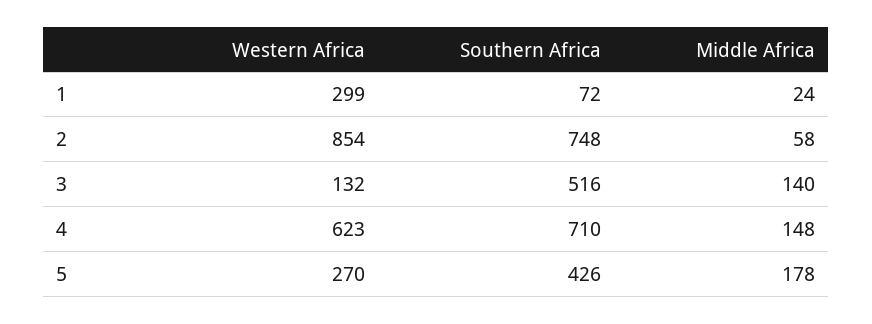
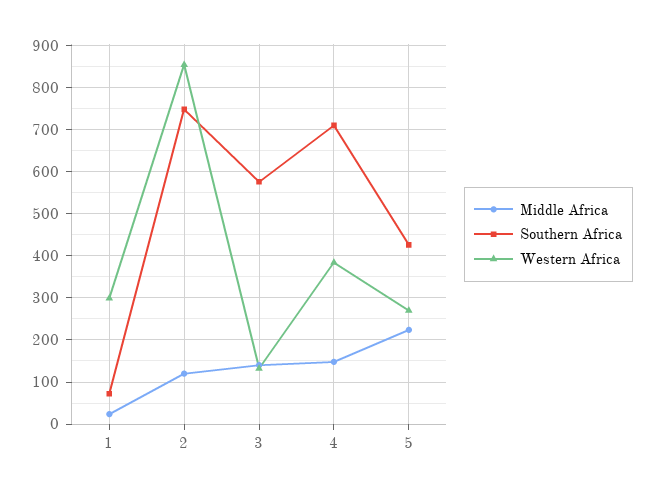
  {
    "Western Africa": {
      "1": 299,
      "2": 854,
      "3": 132,
-     "4": 623,
+     "4": 380,
      "5": 270
    },
    "Southern Africa": {
      "1": 72,
      "2": 748,
-     "3": 516,
+     "3": 580,
      "4": 710,
      "5": 426
    },
    "Middle Africa": {
      "1": 24,
-     "2": 58,
+     "2": 120,
      "3": 140,
      "4": 148,
-     "5": 178
+     "5": 220
    }
  }

